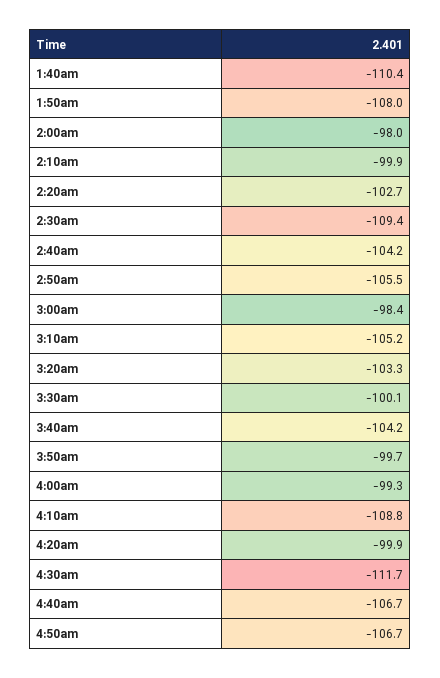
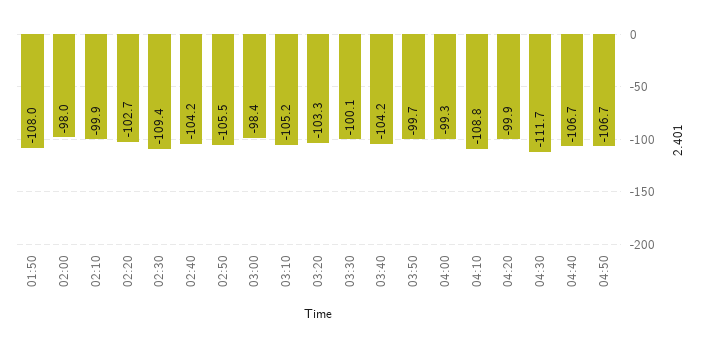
  {
-   "1:40am": -110.4,
    "1:50am": -108,
    "2:00am": -98,
    "2:10am": -99.9,
    "2:20am": -102.7,
    "2:30am": -109.4,
    "2:40am": -104.2,
    "2:50am": -105.5,
    "3:00am": -98.4,
    "3:10am": -105.2,
    "3:20am": -103.3,
    "3:30am": -100.1,
    "3:40am": -104.2,
    "3:50am": -99.7,
    "4:00am": -99.3,
    "4:10am": -108.8,
    "4:20am": -99.9,
    "4:30am": -111.7,
    "4:40am": -106.7,
    "4:50am": -106.7
  }

